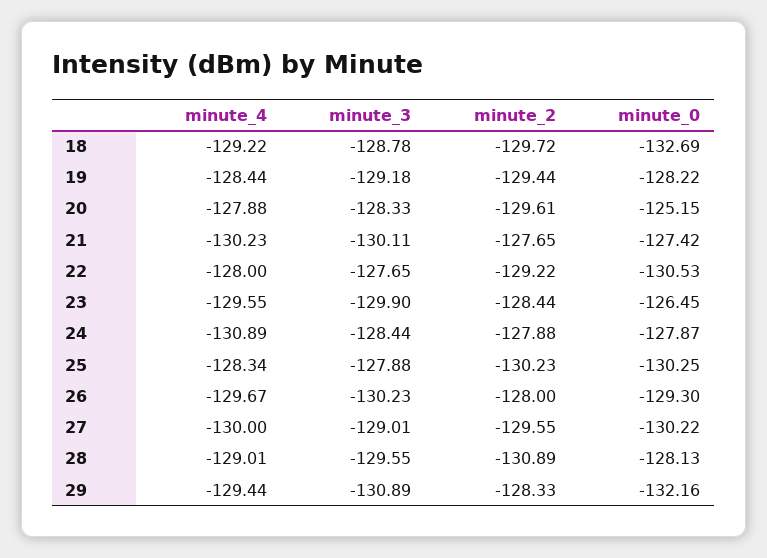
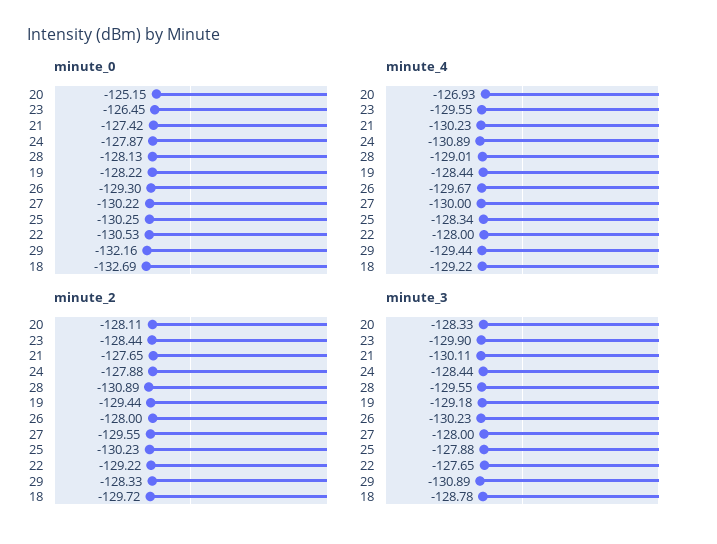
  {
    "minute_4": {
      "18": -129.22,
      "19": -128.44,
-     "20": -127.88,
+     "20": -126.93,
      "21": -130.23,
      "22": -128,
      "23": -129.55,
      "24": -130.89,
      "25": -128.34,
      "26": -129.67,
      "27": -130,
      "28": -129.01,
      "29": -129.44
    },
    "minute_3": {
      "18": -128.78,
      "19": -129.18,
      "20": -128.33,
      "21": -130.11,
      "22": -127.65,
      "23": -129.9,
      "24": -128.44,
      "25": -127.88,
      "26": -130.23,
-     "27": -129.01,
+     "27": -128,
      "28": -129.55,
      "29": -130.89
    },
    "minute_2": {
      "18": -129.72,
      "19": -129.44,
-     "20": -129.61,
+     "20": -128.11,
      "21": -127.65,
      "22": -129.22,
      "23": -128.44,
      "24": -127.88,
      "25": -130.23,
      "26": -128,
      "27": -129.55,
      "28": -130.89,
      "29": -128.33
    },
    "minute_0": {
      "18": -132.69,
      "19": -128.22,
      "20": -125.15,
      "21": -127.42,
      "22": -130.53,
      "23": -126.45,
      "24": -127.87,
      "25": -130.25,
      "26": -129.3,
      "27": -130.22,
      "28": -128.13,
      "29": -132.16
    }
  }

